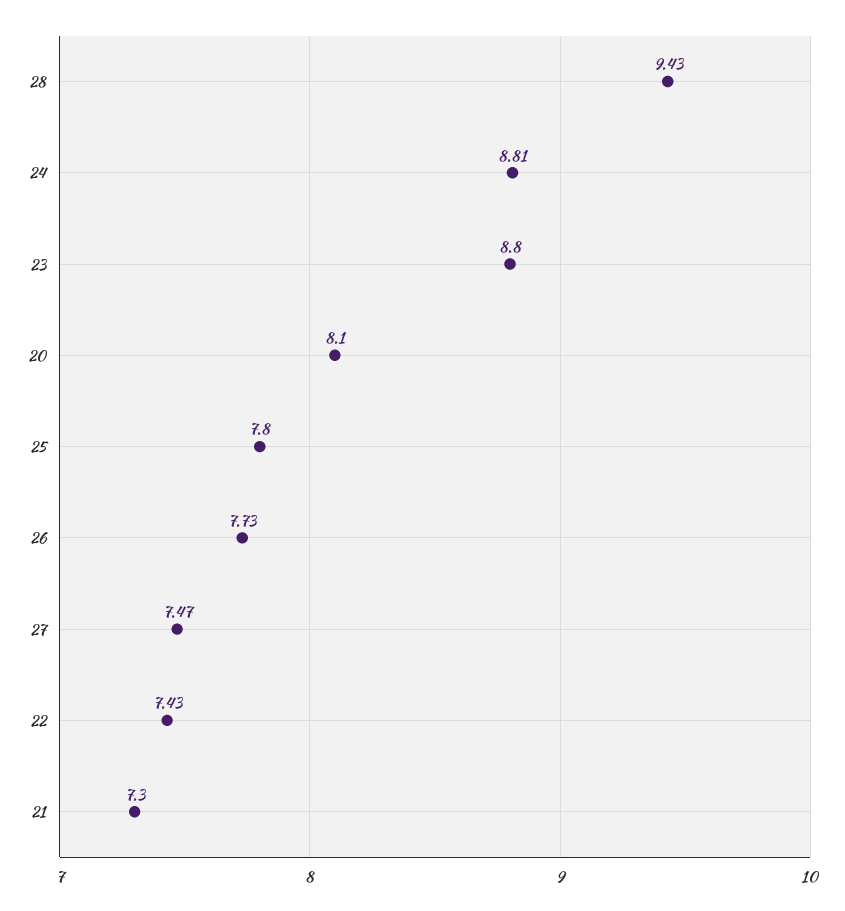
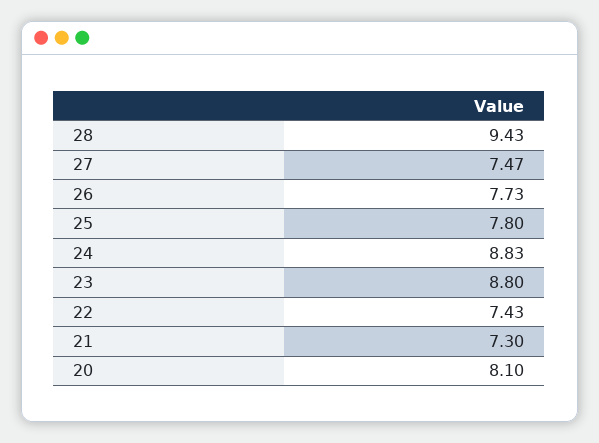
  {
    "28": 9.43,
-   "24": 8.81,
+   "24": 8.83,
    "23": 8.8,
    "20": 8.1,
    "25": 7.8,
    "26": 7.73,
    "27": 7.47,
    "22": 7.43,
    "21": 7.3
  }

